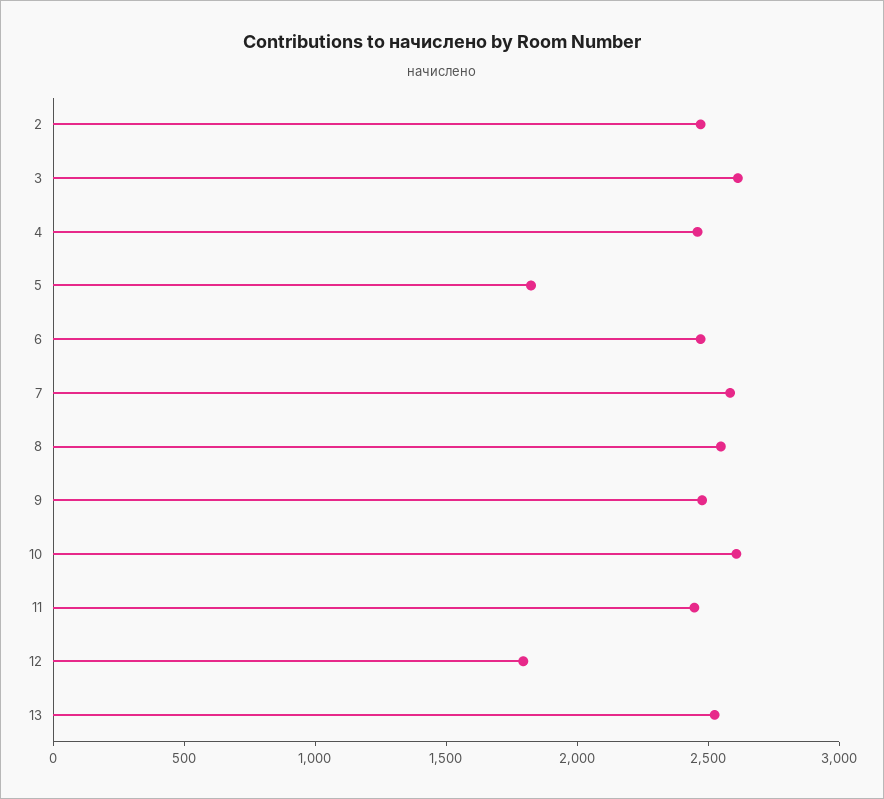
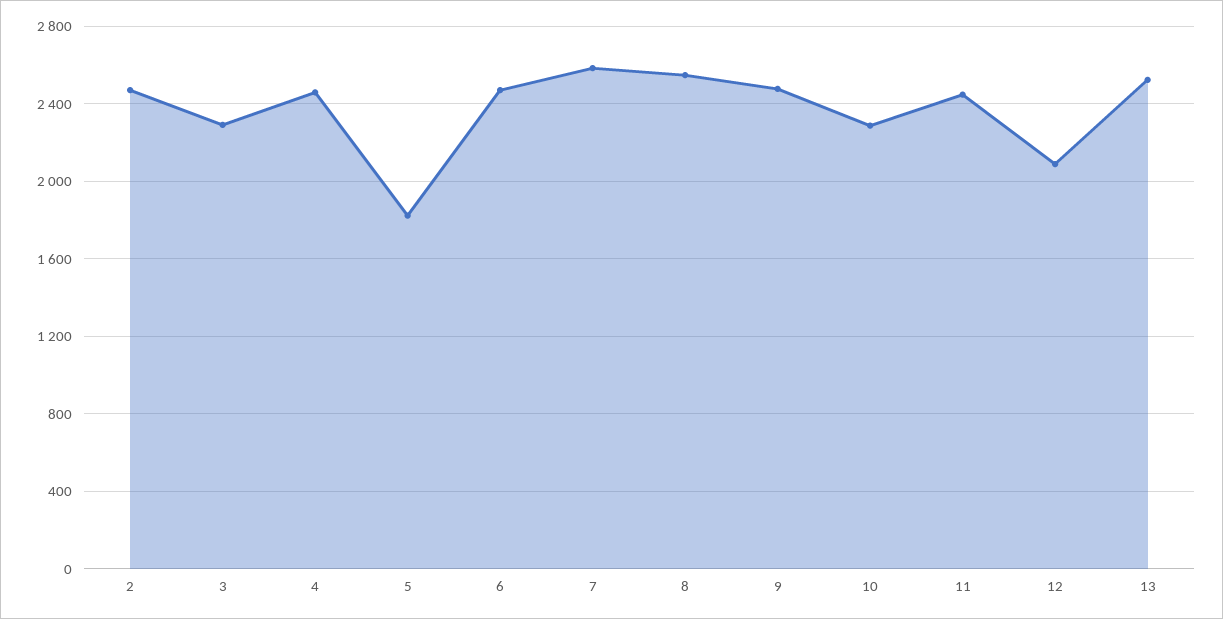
  {
    "2": 2450,
-   "3": 2600,
+   "3": 2300,
    "4": 2450,
    "5": 1800,
    "6": 2450,
    "7": 2600,
    "8": 2550,
    "9": 2500,
-   "10": 2600,
+   "10": 2300,
    "11": 2450,
-   "12": 1800,
+   "12": 2100,
    "13": 2500
  }

